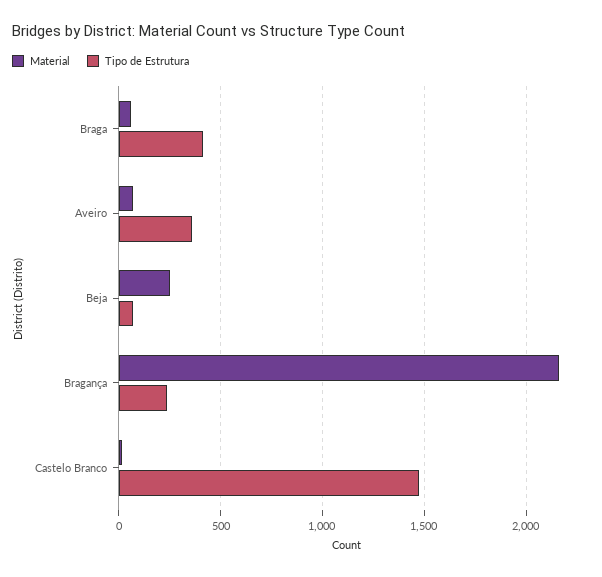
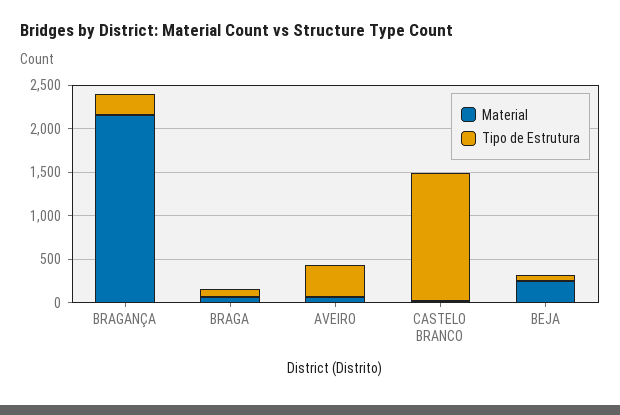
  {
    "Material": {
      "Braga": 50,
      "Aveiro": 50,
      "Beja": 250,
      "Bragança": 2150,
      "Castelo Branco": 0
    },
    "Tipo de Estrutura": {
-     "Braga": 400,
+     "Braga": 100,
      "Aveiro": 350,
      "Beja": 50,
      "Bragança": 250,
      "Castelo Branco": 1500
    }
  }

